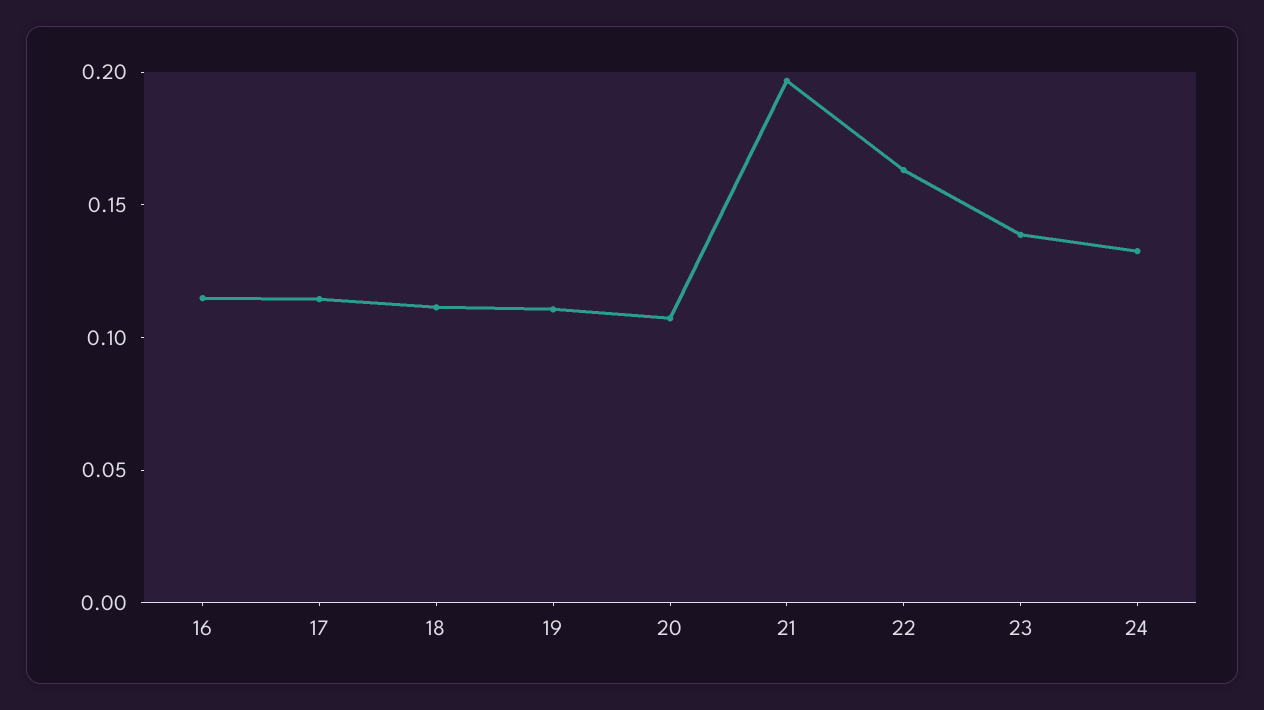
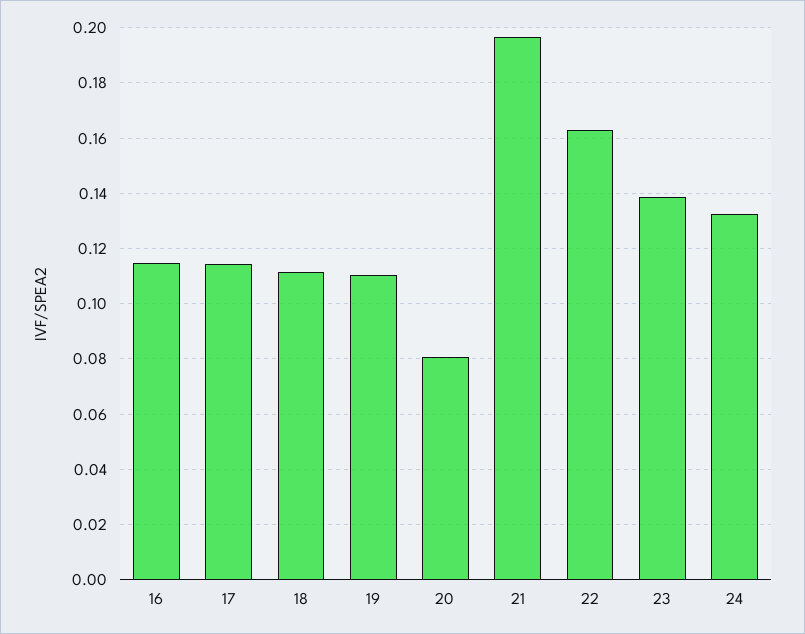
  {
    "16": 0.115,
    "17": 0.115,
    "18": 0.1125,
    "19": 0.11,
-   "20": 0.11,
+   "20": 0.08,
    "21": 0.1975,
    "22": 0.1625,
    "23": 0.1375,
    "24": 0.1325
  }

